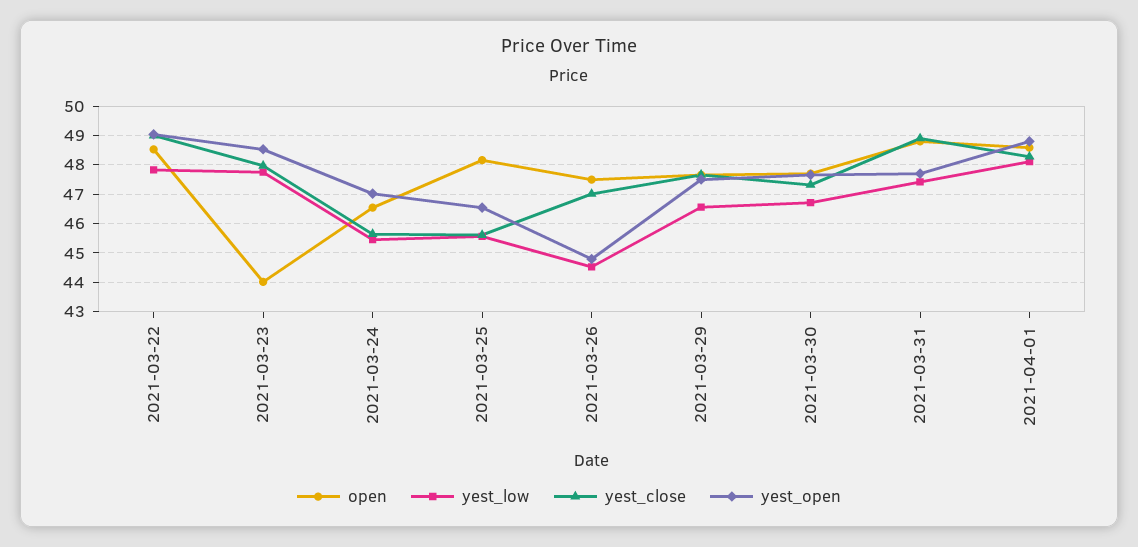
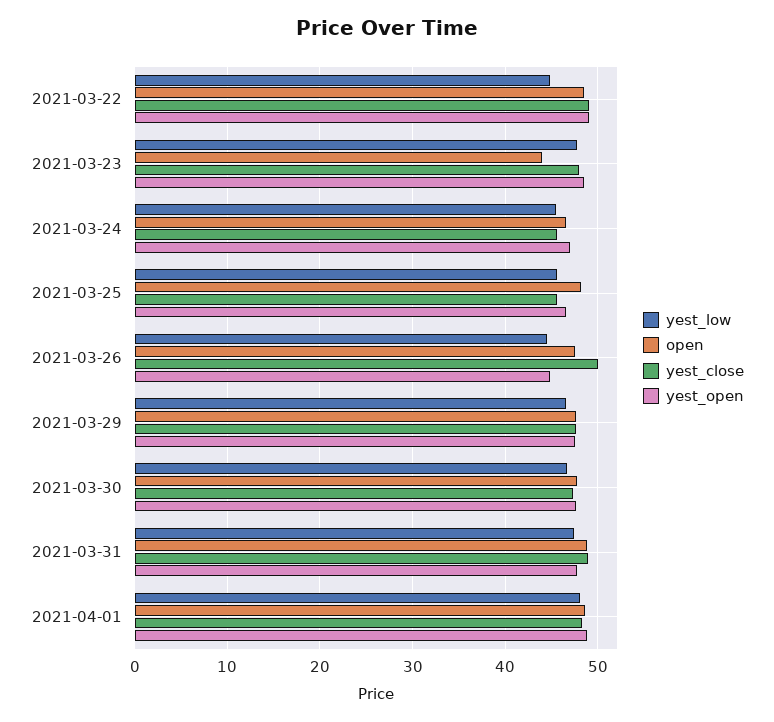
  {
    "open": {
      "2021-03-22": 48.5,
      "2021-03-23": 44,
      "2021-03-24": 46.5,
      "2021-03-25": 48.25,
      "2021-03-26": 47.5,
      "2021-03-29": 47.75,
      "2021-03-30": 47.75,
      "2021-03-31": 48.75,
      "2021-04-01": 48.5
    },
    "yest_low": {
-     "2021-03-22": 47.75,
+     "2021-03-22": 45,
      "2021-03-23": 47.75,
      "2021-03-24": 45.5,
      "2021-03-25": 45.5,
      "2021-03-26": 44.5,
      "2021-03-29": 46.5,
      "2021-03-30": 46.75,
      "2021-03-31": 47.5,
      "2021-04-01": 48
    },
    "yest_close": {
      "2021-03-22": 49,
      "2021-03-23": 48,
      "2021-03-24": 45.75,
      "2021-03-25": 45.5,
-     "2021-03-26": 47,
+     "2021-03-26": 50,
      "2021-03-29": 47.75,
      "2021-03-30": 47.25,
      "2021-03-31": 49,
      "2021-04-01": 48.25
    },
    "yest_open": {
      "2021-03-22": 49,
      "2021-03-23": 48.5,
      "2021-03-24": 47,
      "2021-03-25": 46.5,
      "2021-03-26": 44.75,
      "2021-03-29": 47.5,
      "2021-03-30": 47.75,
      "2021-03-31": 47.75,
      "2021-04-01": 48.75
    }
  }

